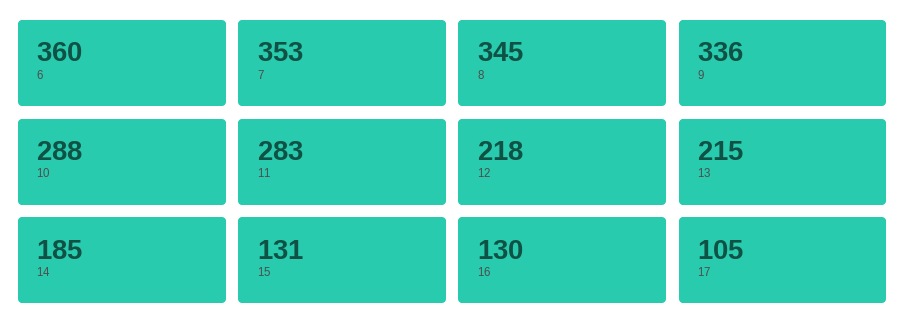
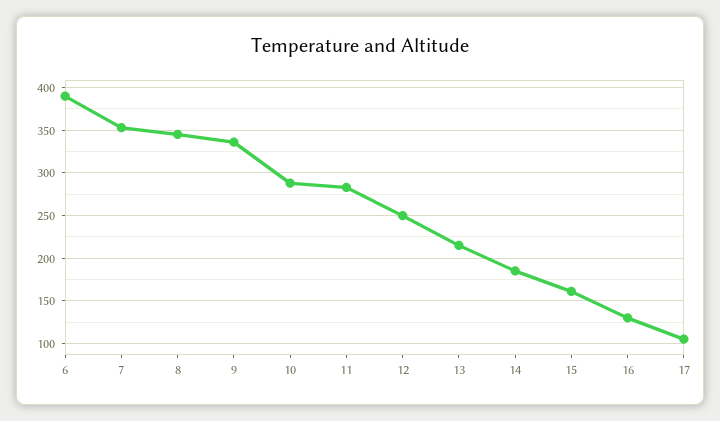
  {
-   "6": 360,
+   "6": 390,
    "7": 353,
    "8": 345,
    "9": 336,
    "10": 288,
    "11": 283,
-   "12": 218,
+   "12": 250,
    "13": 215,
    "14": 185,
-   "15": 131,
+   "15": 160,
    "16": 130,
    "17": 105
  }

